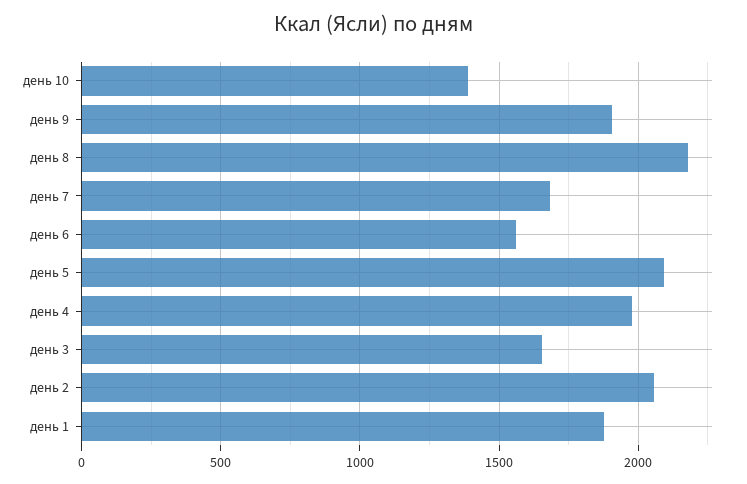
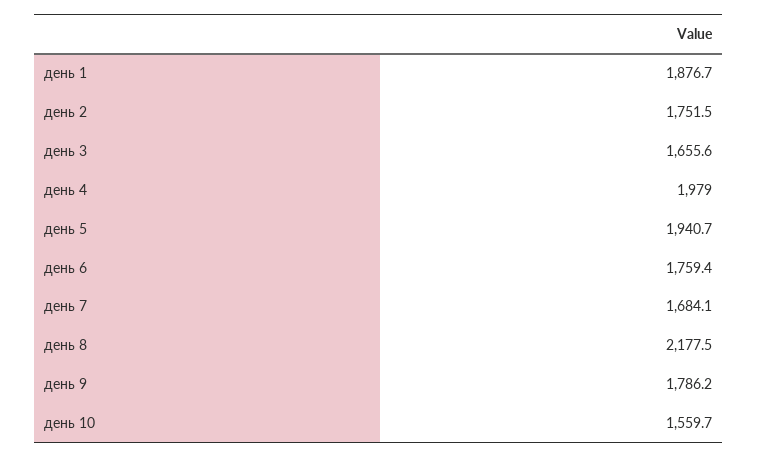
  {
-   "день 10": 1400,
+   "день 10": 1559.7,
-   "день 9": 1900,
+   "день 9": 1786.2,
    "день 8": 2177.5,
    "день 7": 1684.1,
-   "день 6": 1550,
+   "день 6": 1759.4,
-   "день 5": 2100,
+   "день 5": 1940.7,
    "день 4": 1979,
    "день 3": 1655.6,
-   "день 2": 2050,
+   "день 2": 1751.5,
    "день 1": 1876.7
  }

